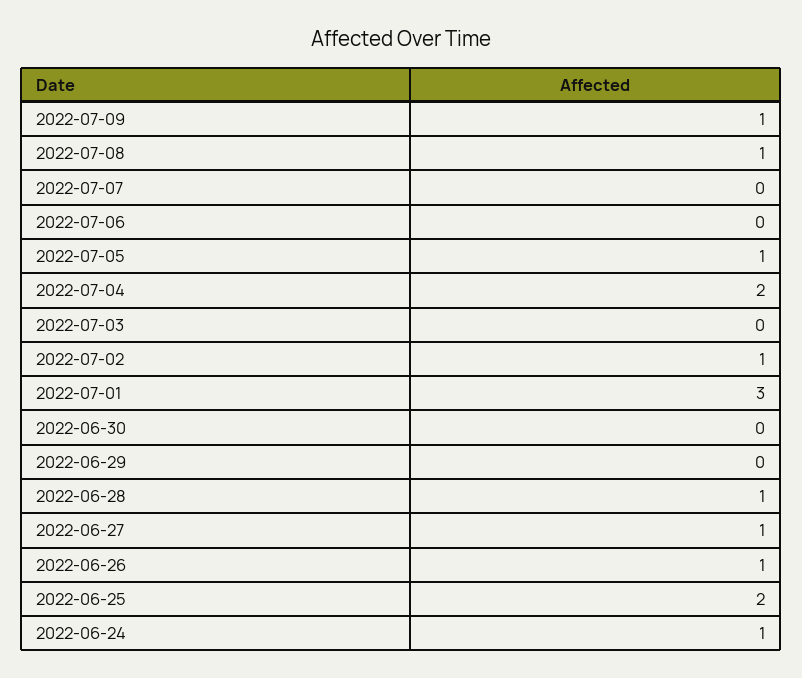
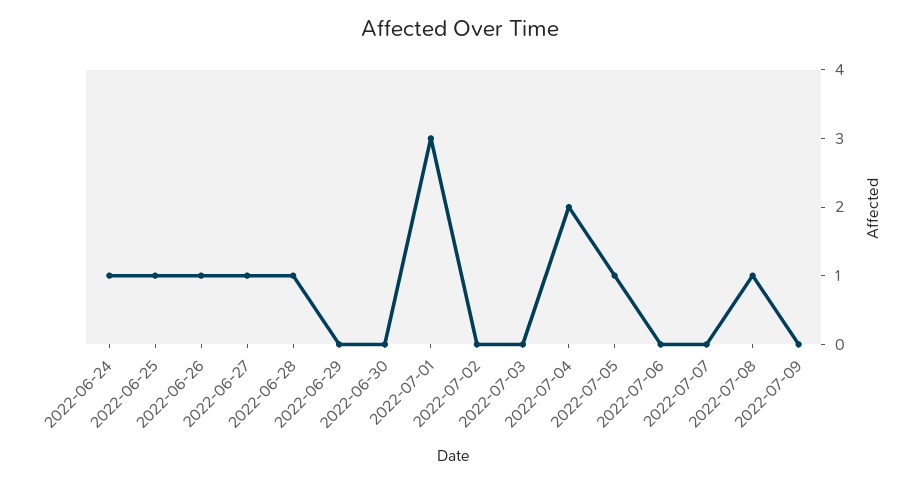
  {
-   "2022-07-09": 1,
+   "2022-07-09": 0,
    "2022-07-08": 1,
    "2022-07-07": 0,
    "2022-07-06": 0,
    "2022-07-05": 1,
    "2022-07-04": 2,
    "2022-07-03": 0,
-   "2022-07-02": 1,
+   "2022-07-02": 0,
    "2022-07-01": 3,
    "2022-06-30": 0,
    "2022-06-29": 0,
    "2022-06-28": 1,
    "2022-06-27": 1,
    "2022-06-26": 1,
-   "2022-06-25": 2,
+   "2022-06-25": 1,
    "2022-06-24": 1
  }

